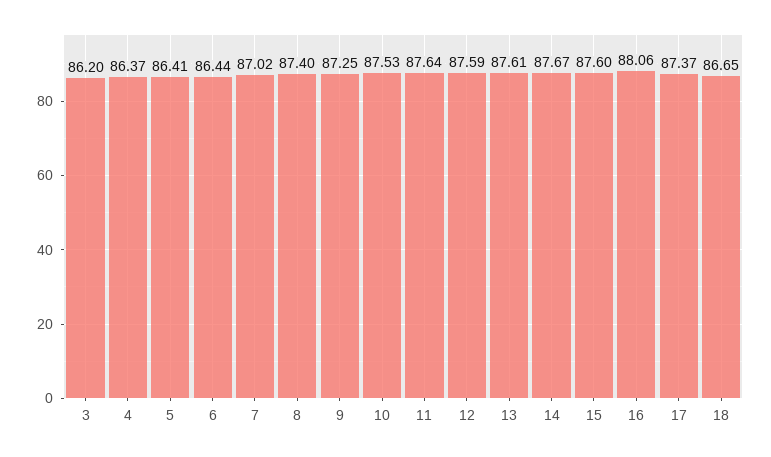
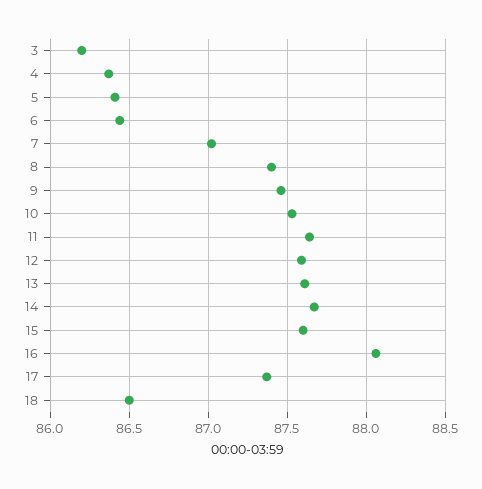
  {
    "3": 86.2,
    "4": 86.37,
    "5": 86.41,
    "6": 86.44,
    "7": 87.02,
    "8": 87.4,
-   "9": 87.25,
+   "9": 87.45,
    "10": 87.53,
    "11": 87.64,
    "12": 87.59,
    "13": 87.61,
    "14": 87.67,
    "15": 87.6,
    "16": 88.06,
    "17": 87.37,
-   "18": 86.65
+   "18": 86.5
  }

